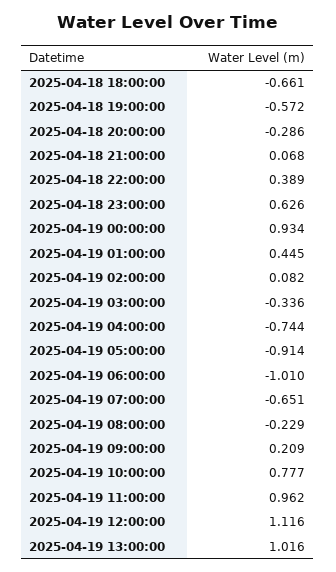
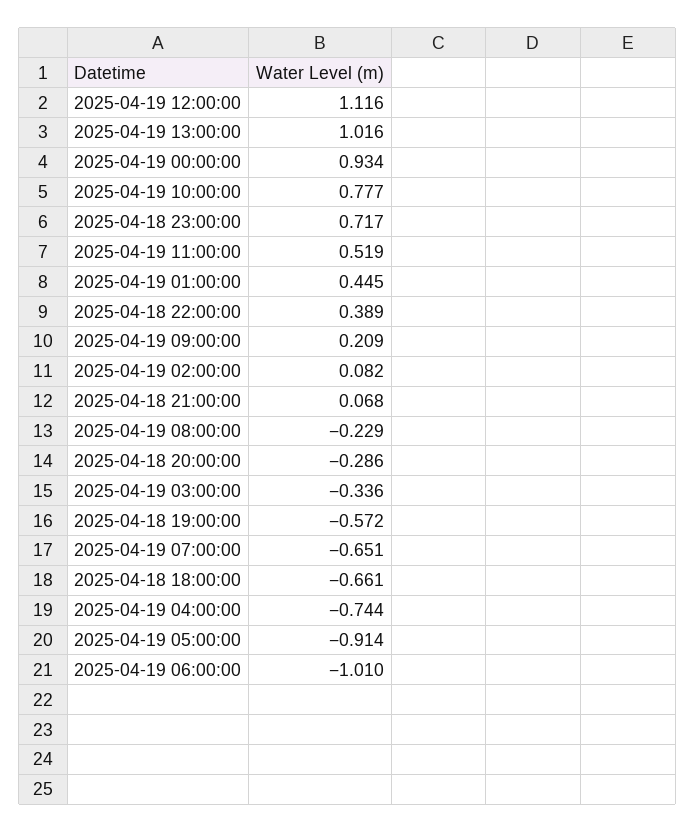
  {
    "2025-04-18 18:00:00": -0.661,
    "2025-04-18 19:00:00": -0.572,
    "2025-04-18 20:00:00": -0.286,
    "2025-04-18 21:00:00": 0.068,
    "2025-04-18 22:00:00": 0.389,
-   "2025-04-18 23:00:00": 0.626,
+   "2025-04-18 23:00:00": 0.717,
    "2025-04-19 00:00:00": 0.934,
    "2025-04-19 01:00:00": 0.445,
    "2025-04-19 02:00:00": 0.082,
    "2025-04-19 03:00:00": -0.336,
    "2025-04-19 04:00:00": -0.744,
    "2025-04-19 05:00:00": -0.914,
    "2025-04-19 06:00:00": -1.01,
    "2025-04-19 07:00:00": -0.651,
    "2025-04-19 08:00:00": -0.229,
    "2025-04-19 09:00:00": 0.209,
    "2025-04-19 10:00:00": 0.777,
-   "2025-04-19 11:00:00": 0.962,
+   "2025-04-19 11:00:00": 0.519,
    "2025-04-19 12:00:00": 1.116,
    "2025-04-19 13:00:00": 1.016
  }

